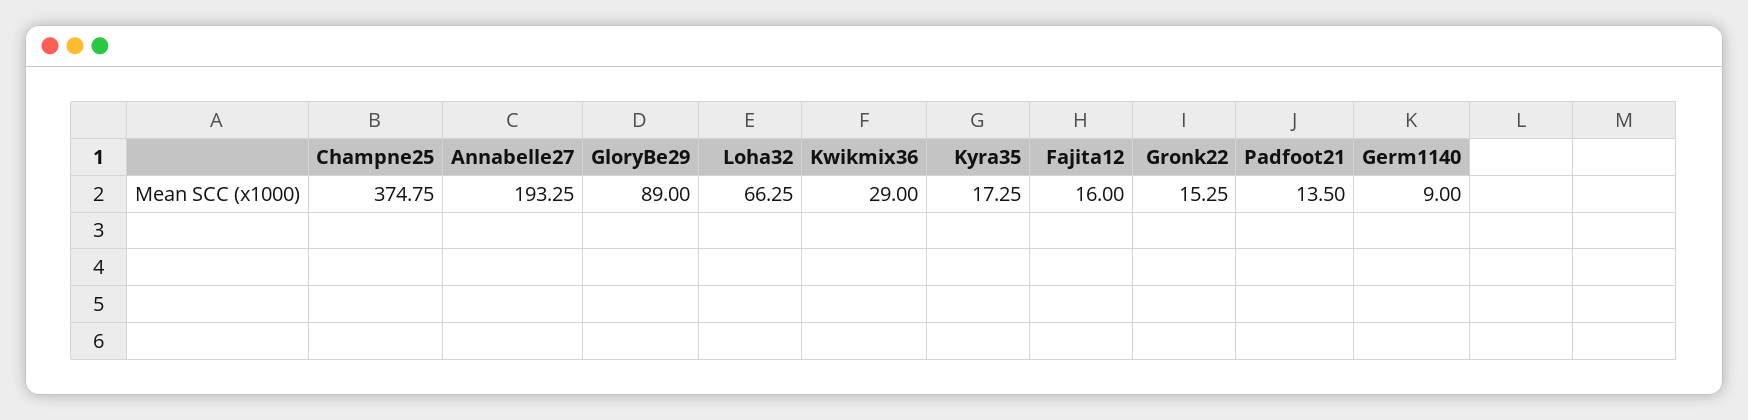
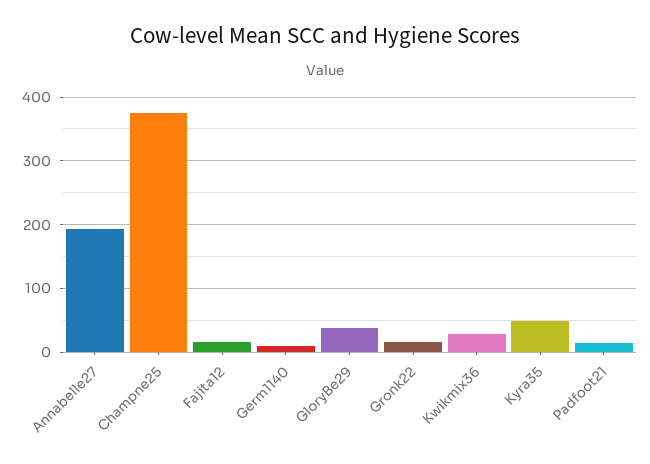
  {
    "Champne25": 374.75,
    "Annabelle27": 193.25,
-   "GloryBe29": 89,
+   "GloryBe29": 40,
-   "Loha32": 66.25,
    "Kwikmix36": 29,
-   "Kyra35": 17.25,
+   "Kyra35": 50,
    "Fajita12": 16,
    "Gronk22": 15.25,
    "Padfoot21": 13.5,
    "Germ1140": 9
  }

